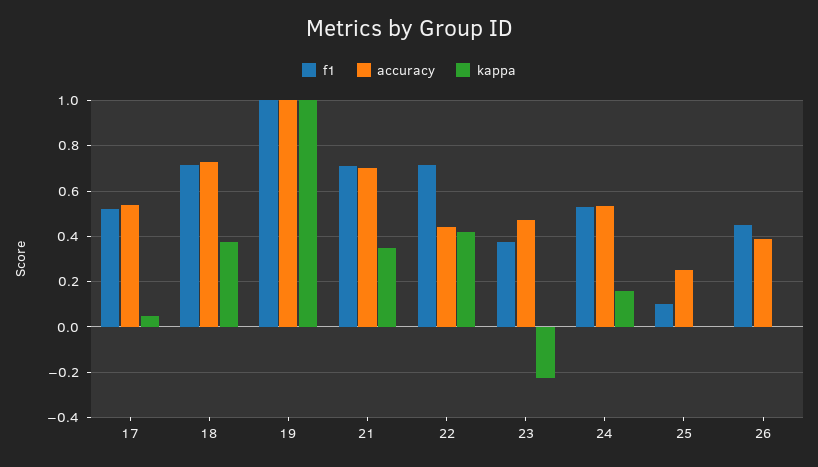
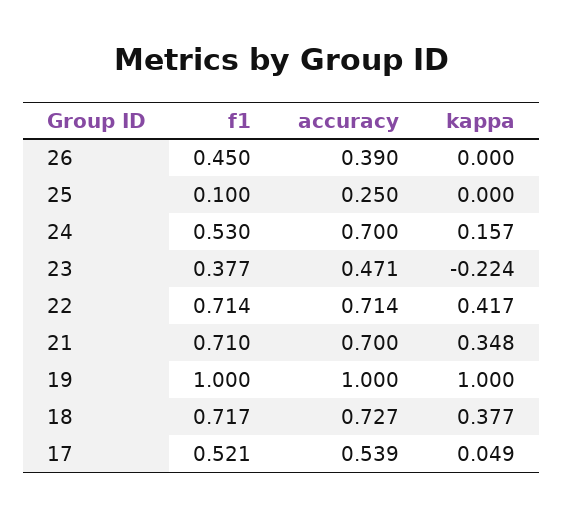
  {
    "f1": {
      "17": 0.521,
      "18": 0.717,
      "19": 1,
      "21": 0.71,
      "22": 0.714,
      "23": 0.377,
      "24": 0.53,
      "25": 0.1,
      "26": 0.45
    },
    "accuracy": {
      "17": 0.539,
      "18": 0.727,
      "19": 1,
      "21": 0.7,
-     "22": 0.45,
+     "22": 0.714,
      "23": 0.471,
-     "24": 0.55,
+     "24": 0.7,
      "25": 0.25,
      "26": 0.39
    },
    "kappa": {
      "17": 0.049,
      "18": 0.377,
      "19": 1,
      "21": 0.348,
      "22": 0.417,
      "23": -0.224,
      "24": 0.157,
      "25": 0,
      "26": 0
    }
  }

